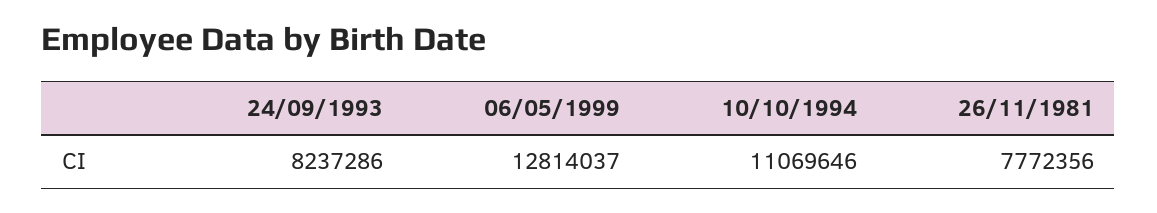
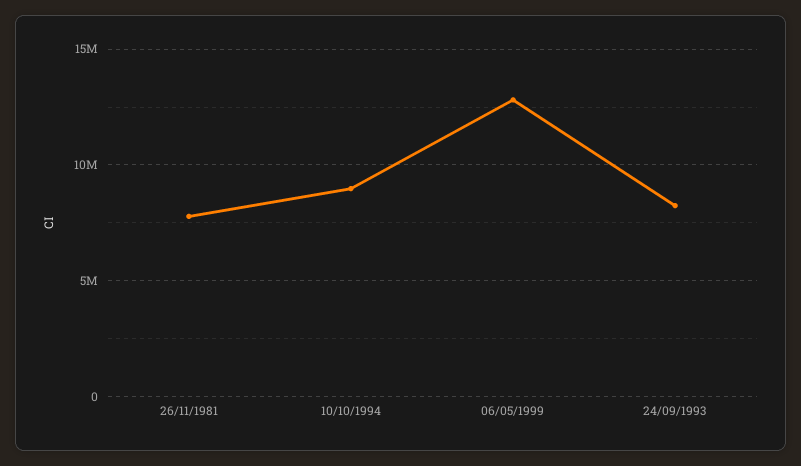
  {
    "24/09/1993": 8237286,
    "06/05/1999": 12814037,
-   "10/10/1994": 11069646,
+   "10/10/1994": 9000000,
    "26/11/1981": 7772356
  }

